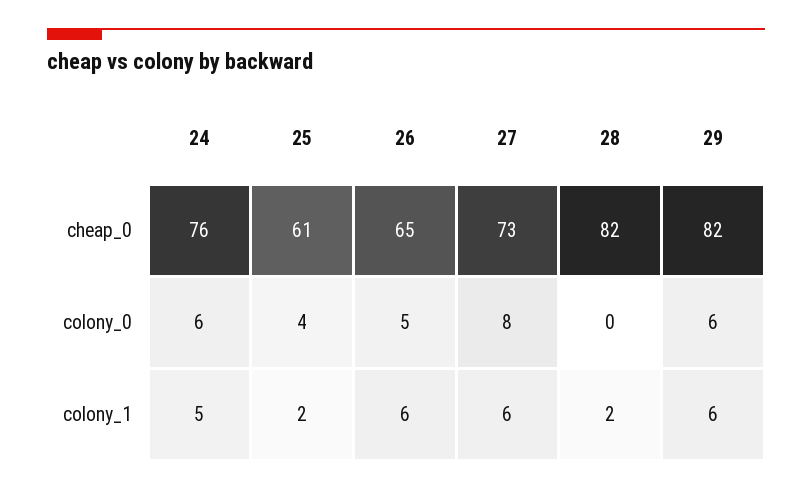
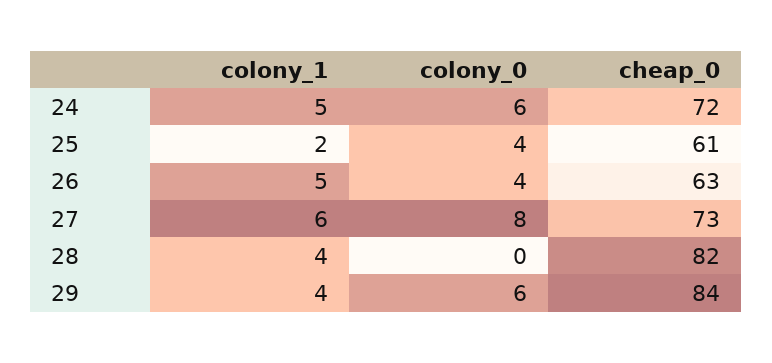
  {
    "24": {
-     "cheap_0": 76,
+     "cheap_0": 72,
      "colony_0": 6,
      "colony_1": 5
    },
    "25": {
      "cheap_0": 61,
      "colony_0": 4,
      "colony_1": 2
    },
    "26": {
-     "cheap_0": 65,
+     "cheap_0": 63,
-     "colony_0": 5,
+     "colony_0": 4,
-     "colony_1": 6
+     "colony_1": 5
    },
    "27": {
      "cheap_0": 73,
      "colony_0": 8,
      "colony_1": 6
    },
    "28": {
      "cheap_0": 82,
      "colony_0": 0,
-     "colony_1": 2
+     "colony_1": 4
    },
    "29": {
-     "cheap_0": 82,
+     "cheap_0": 84,
      "colony_0": 6,
-     "colony_1": 6
+     "colony_1": 4
    }
  }

